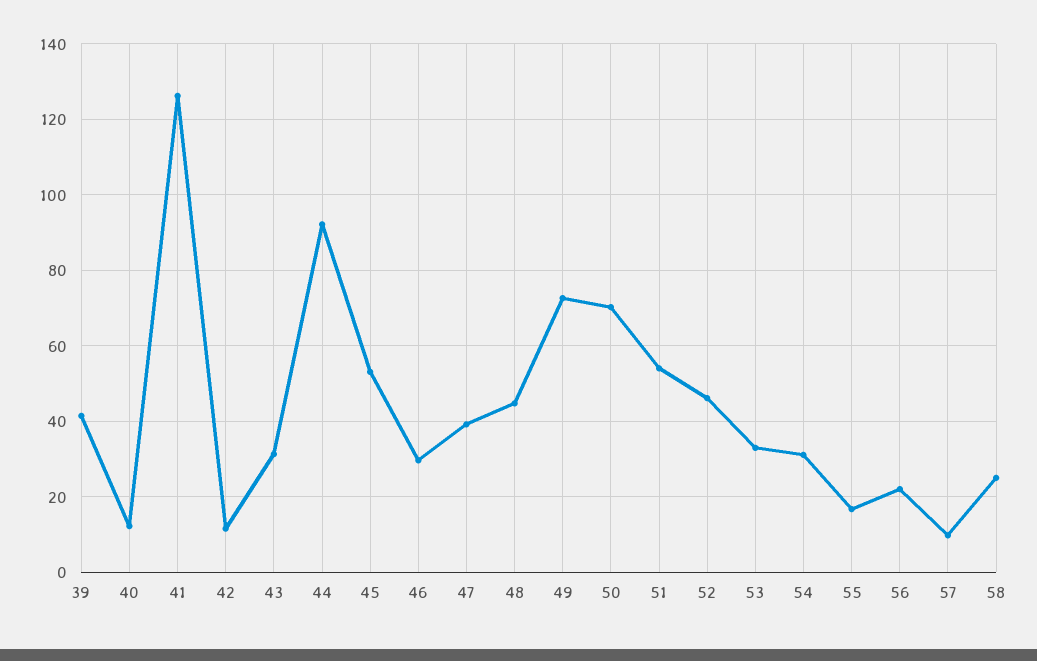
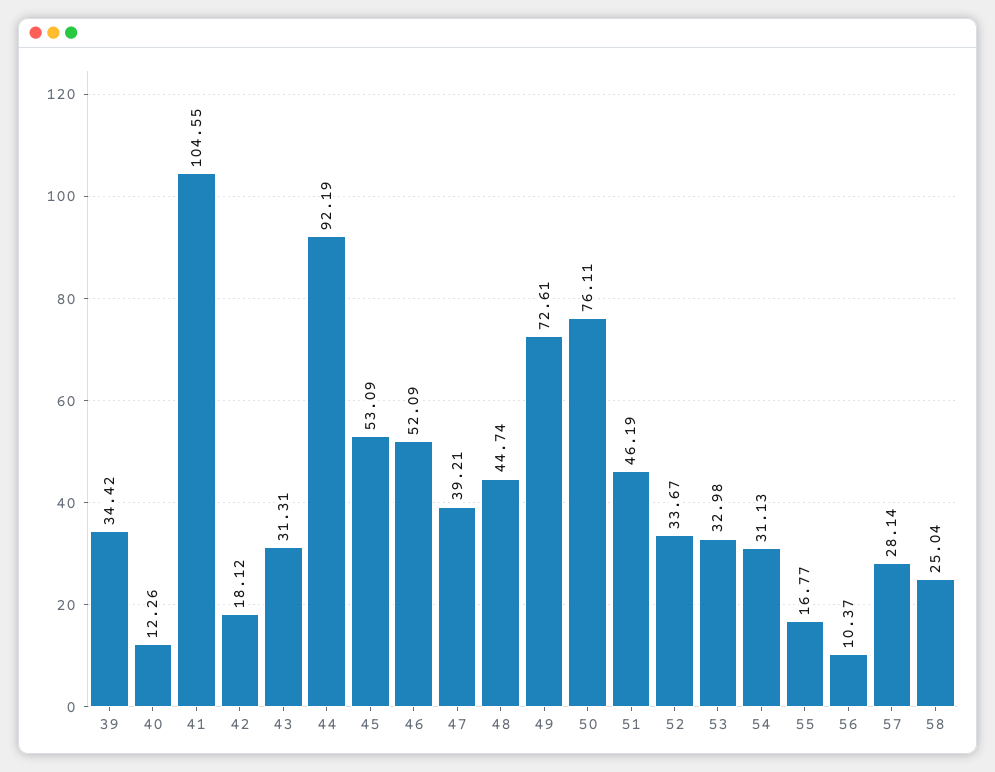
  {
-   "39": 42,
+   "39": 34.42,
    "40": 12.26,
-   "41": 126,
+   "41": 104.55,
-   "42": 12,
+   "42": 18.12,
    "43": 31.31,
    "44": 92.19,
    "45": 53.09,
-   "46": 30,
+   "46": 52.09,
    "47": 39.21,
    "48": 44.74,
    "49": 72.61,
-   "50": 70,
+   "50": 76.11,
-   "51": 54,
+   "51": 46.19,
-   "52": 46,
+   "52": 33.67,
    "53": 32.98,
    "54": 31.13,
    "55": 16.77,
-   "56": 22,
+   "56": 10.37,
-   "57": 10,
+   "57": 28.14,
    "58": 25.04
  }

